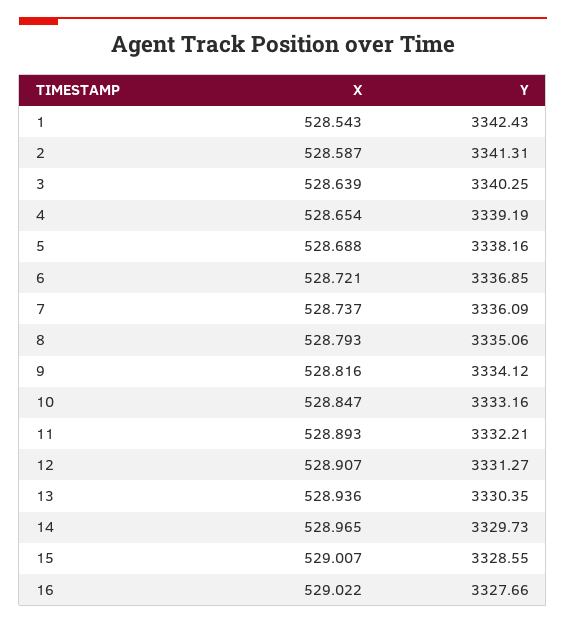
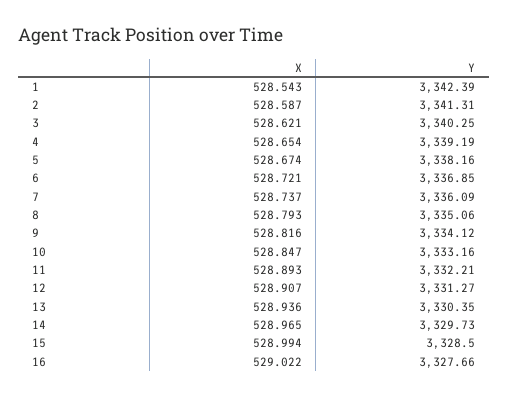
  {
    "X": {
      "1": 528.543,
      "2": 528.587,
-     "3": 528.639,
+     "3": 528.621,
      "4": 528.654,
-     "5": 528.688,
+     "5": 528.674,
      "6": 528.721,
      "7": 528.737,
      "8": 528.793,
      "9": 528.816,
      "10": 528.847,
      "11": 528.893,
      "12": 528.907,
      "13": 528.936,
      "14": 528.965,
-     "15": 529.007,
+     "15": 528.994,
      "16": 529.022
    },
    "Y": {
-     "1": 3342.43,
+     "1": 3342.39,
      "2": 3341.31,
      "3": 3340.25,
      "4": 3339.19,
      "5": 3338.16,
      "6": 3336.85,
      "7": 3336.09,
      "8": 3335.06,
      "9": 3334.12,
      "10": 3333.16,
      "11": 3332.21,
      "12": 3331.27,
      "13": 3330.35,
      "14": 3329.73,
-     "15": 3328.55,
+     "15": 3328.5,
      "16": 3327.66
    }
  }

